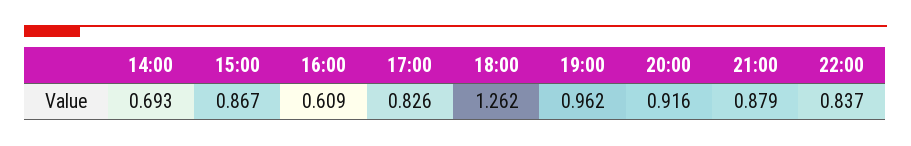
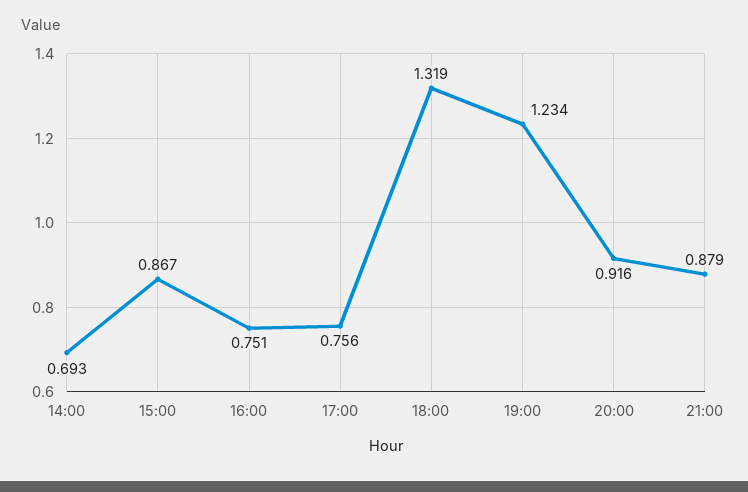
  {
    "14:00": 0.693,
    "15:00": 0.867,
-   "16:00": 0.609,
+   "16:00": 0.751,
-   "17:00": 0.826,
+   "17:00": 0.756,
-   "18:00": 1.262,
+   "18:00": 1.319,
-   "19:00": 0.962,
+   "19:00": 1.234,
    "20:00": 0.916,
-   "21:00": 0.879,
+   "21:00": 0.879
-   "22:00": 0.837
  }

